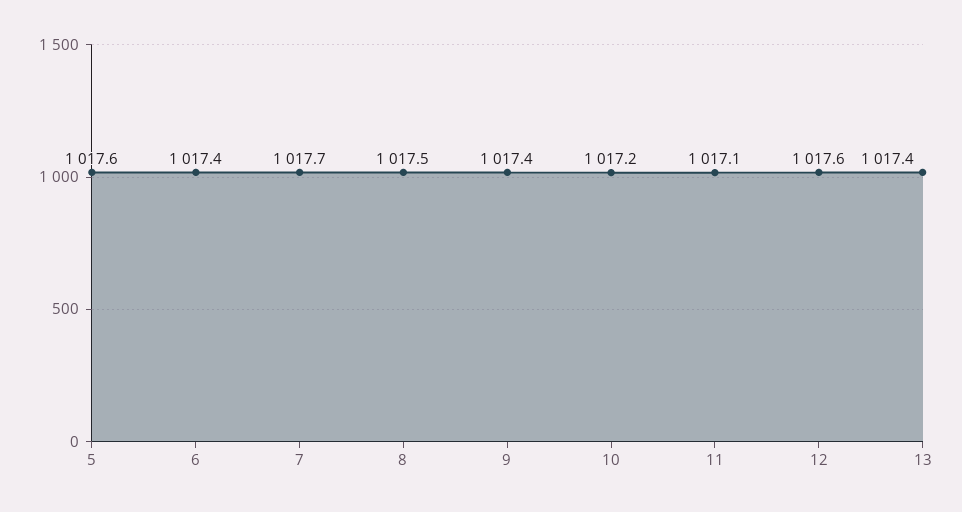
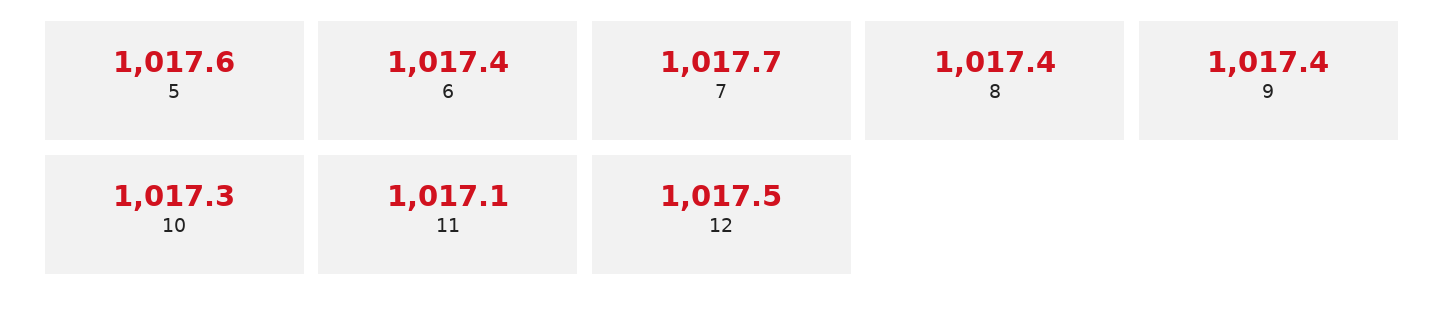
  {
    "5": 1017.6,
    "6": 1017.4,
    "7": 1017.7,
-   "8": 1017.5,
+   "8": 1017.4,
    "9": 1017.4,
-   "10": 1017.2,
+   "10": 1017.3,
    "11": 1017.1,
-   "12": 1017.6,
+   "12": 1017.5
-   "13": 1017.4
  }

